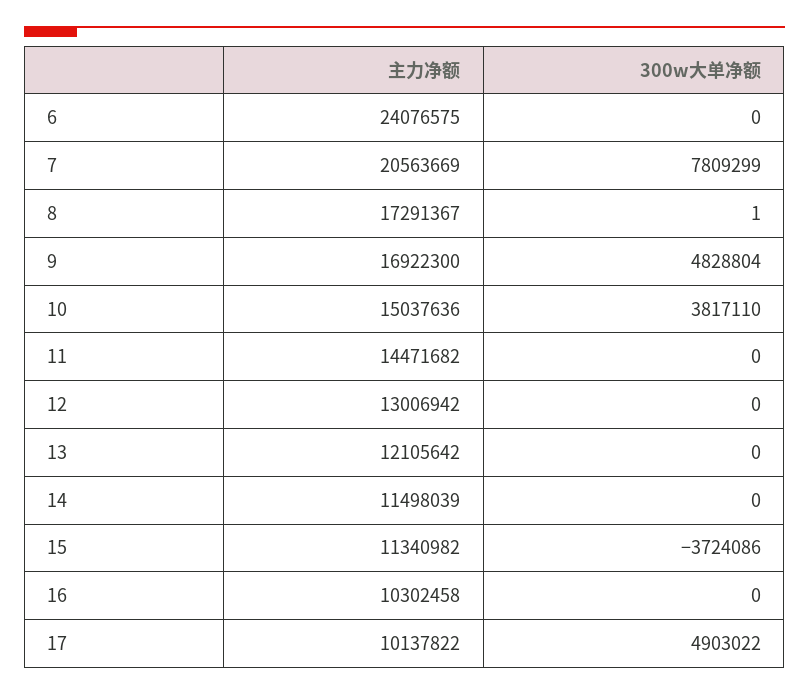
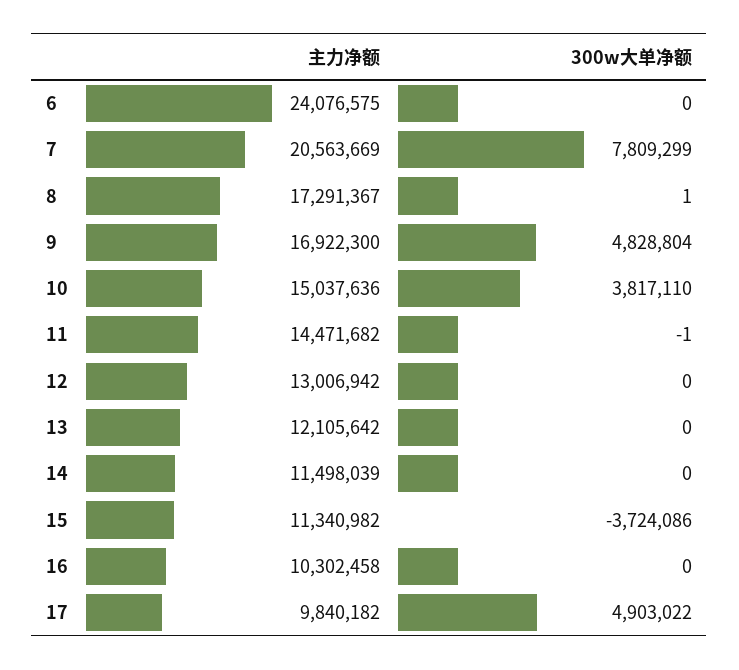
  {
    "主力净额": {
      "6": 24076575,
      "7": 20563669,
      "8": 17291367,
      "9": 16922300,
      "10": 15037636,
      "11": 14471682,
      "12": 13006942,
      "13": 12105642,
      "14": 11498039,
      "15": 11340982,
      "16": 10302458,
-     "17": 10137822
+     "17": 9840182
    },
    "300w大单净额": {
      "6": 0,
      "7": 7809299,
      "8": 1,
      "9": 4828804,
      "10": 3817110,
-     "11": 0,
+     "11": -1,
      "12": 0,
      "13": 0,
      "14": 0,
      "15": -3724086,
      "16": 0,
      "17": 4903022
    }
  }

